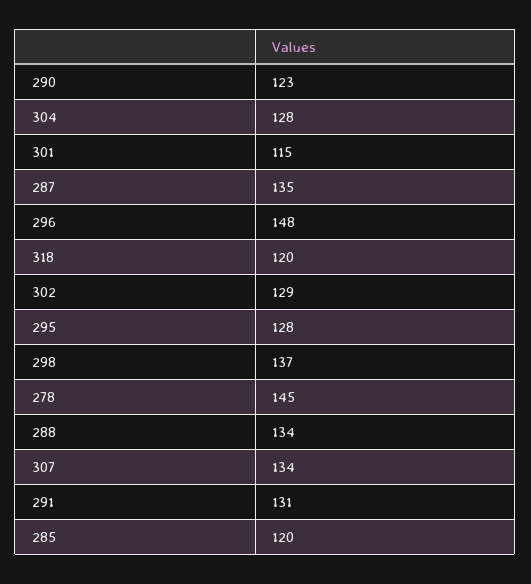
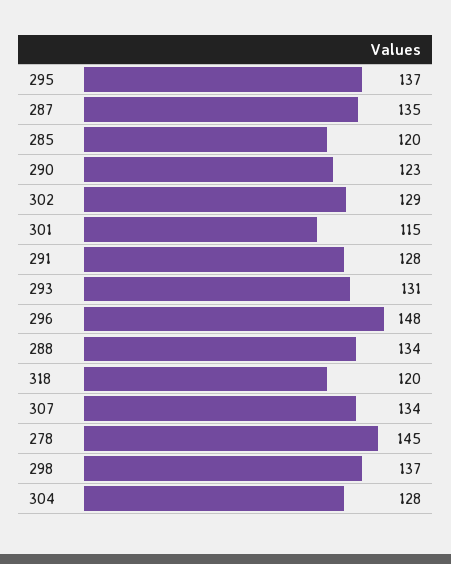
  {
    "290": 123,
    "304": 128,
    "301": 115,
    "287": 135,
    "296": 148,
    "318": 120,
    "302": 129,
-   "295": 128,
+   "295": 137,
    "298": 137,
    "278": 145,
    "288": 134,
    "307": 134,
-   "291": 131,
+   "291": 128,
-   "285": 120
+   "285": 120,
+   "293": 131
  }

